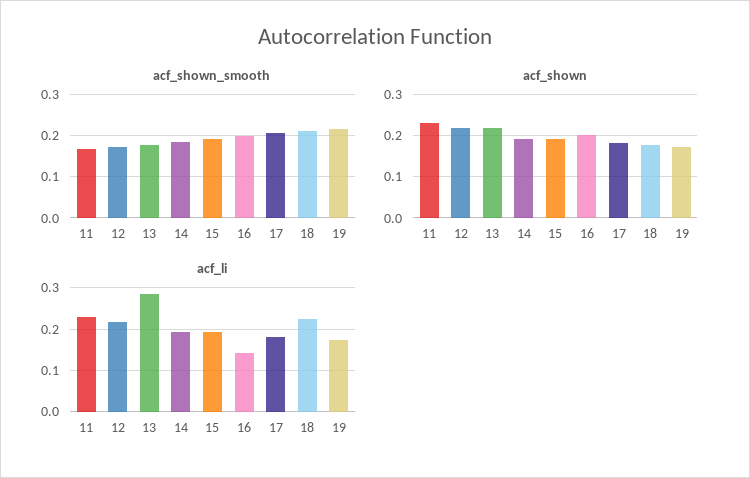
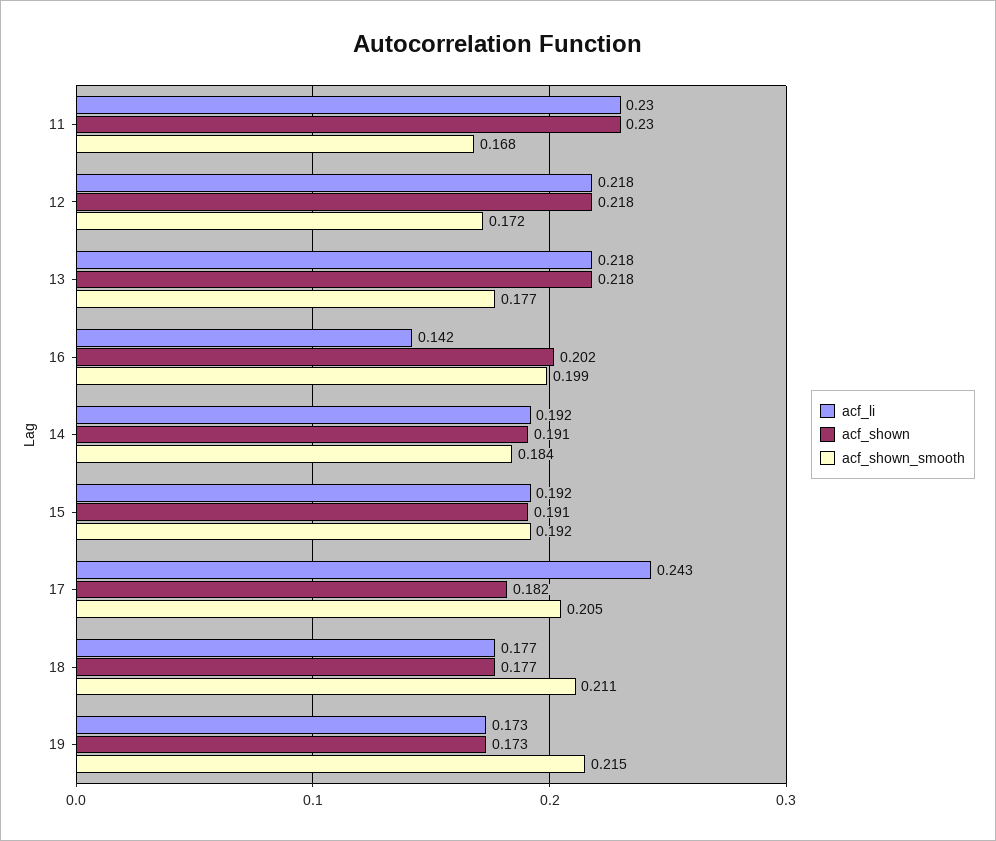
  {
    "acf_shown_smooth": {
      "11": 0.168,
      "12": 0.172,
      "13": 0.177,
      "14": 0.184,
      "15": 0.192,
      "16": 0.199,
      "17": 0.205,
      "18": 0.211,
      "19": 0.215
    },
    "acf_shown": {
      "11": 0.23,
      "12": 0.218,
      "13": 0.218,
      "14": 0.191,
      "15": 0.191,
      "16": 0.202,
      "17": 0.182,
      "18": 0.177,
      "19": 0.173
    },
    "acf_li": {
      "11": 0.23,
      "12": 0.218,
-     "13": 0.28,
+     "13": 0.218,
      "14": 0.192,
      "15": 0.192,
      "16": 0.142,
-     "17": 0.18,
+     "17": 0.243,
-     "18": 0.22,
+     "18": 0.177,
      "19": 0.173
    }
  }

